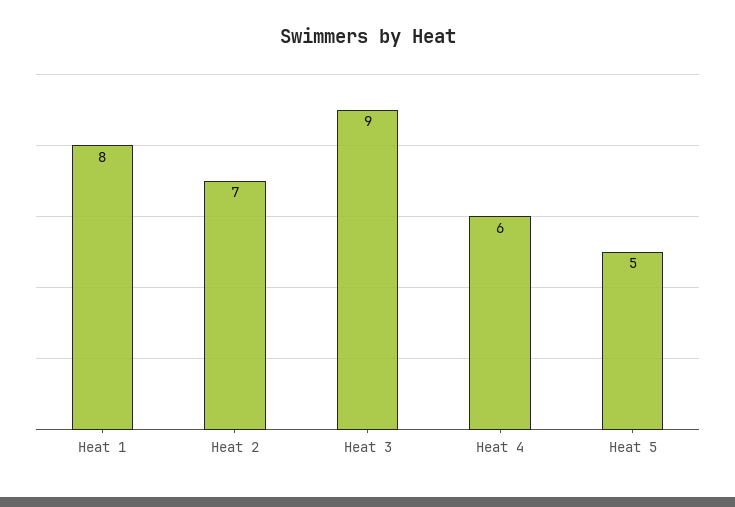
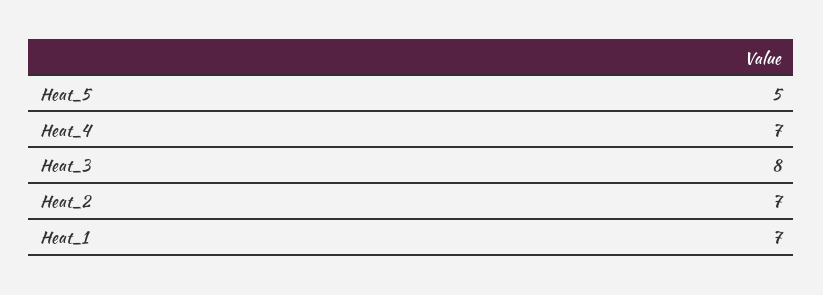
  {
-   "Heat 1": 8,
+   "Heat 1": 7,
    "Heat 2": 7,
-   "Heat 3": 9,
+   "Heat 3": 8,
-   "Heat 4": 6,
+   "Heat 4": 7,
    "Heat 5": 5
  }

